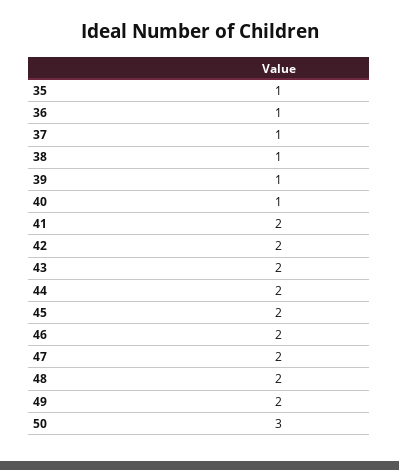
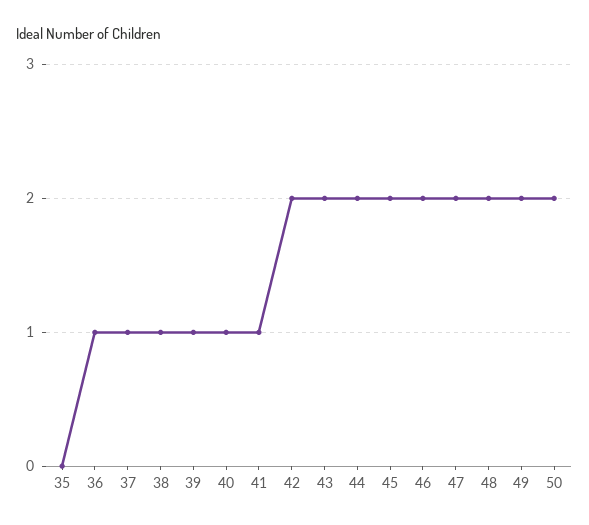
  {
-   "35": 1,
+   "35": 0,
    "36": 1,
    "37": 1,
    "38": 1,
    "39": 1,
    "40": 1,
-   "41": 2,
+   "41": 1,
    "42": 2,
    "43": 2,
    "44": 2,
    "45": 2,
    "46": 2,
    "47": 2,
    "48": 2,
    "49": 2,
-   "50": 3
+   "50": 2
  }

